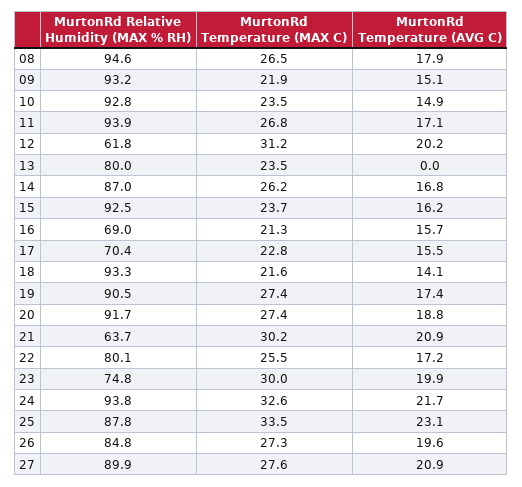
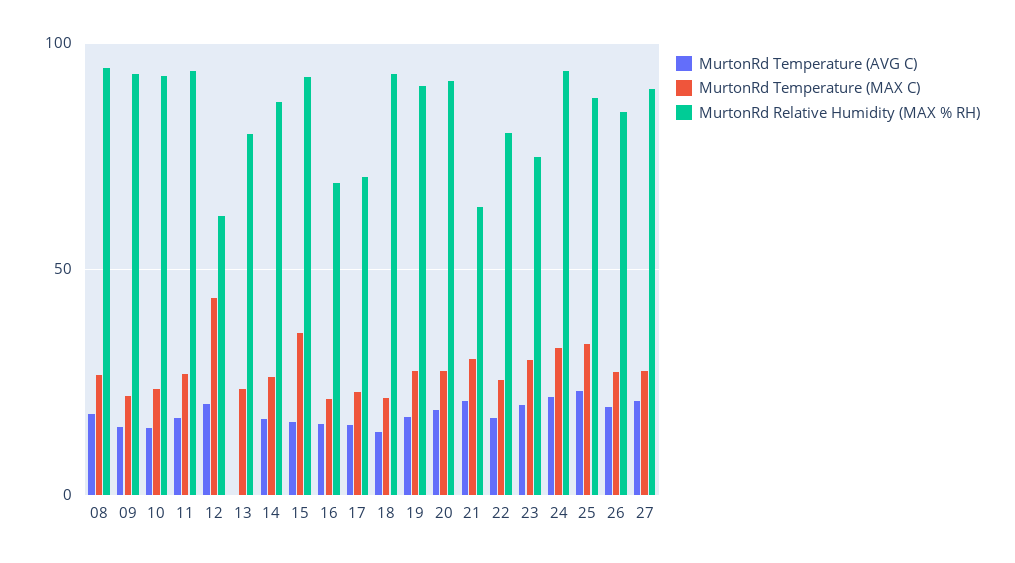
  {
    "MurtonRd Relative Humidity (MAX % RH)": {
      "08": 94.6,
      "09": 93.2,
      "10": 92.8,
      "11": 93.9,
      "12": 61.8,
      "13": 80,
      "14": 87,
      "15": 92.5,
      "16": 69,
      "17": 70.4,
      "18": 93.3,
      "19": 90.5,
      "20": 91.7,
      "21": 63.7,
      "22": 80.1,
      "23": 74.8,
      "24": 93.8,
      "25": 87.8,
      "26": 84.8,
      "27": 89.9
    },
    "MurtonRd Temperature (MAX C)": {
      "08": 26.5,
      "09": 21.9,
      "10": 23.5,
      "11": 26.8,
-     "12": 31.2,
+     "12": 45,
      "13": 23.5,
      "14": 26.2,
-     "15": 23.7,
+     "15": 35,
      "16": 21.3,
      "17": 22.8,
      "18": 21.6,
      "19": 27.4,
      "20": 27.4,
      "21": 30.2,
      "22": 25.5,
      "23": 30,
      "24": 32.6,
      "25": 33.5,
      "26": 27.3,
      "27": 27.6
    },
    "MurtonRd Temperature (AVG C)": {
      "08": 17.9,
      "09": 15.1,
      "10": 14.9,
      "11": 17.1,
      "12": 20.2,
      "13": 0,
      "14": 16.8,
      "15": 16.2,
      "16": 15.7,
      "17": 15.5,
      "18": 14.1,
      "19": 17.4,
      "20": 18.8,
      "21": 20.9,
      "22": 17.2,
      "23": 19.9,
      "24": 21.7,
      "25": 23.1,
      "26": 19.6,
      "27": 20.9
    }
  }

